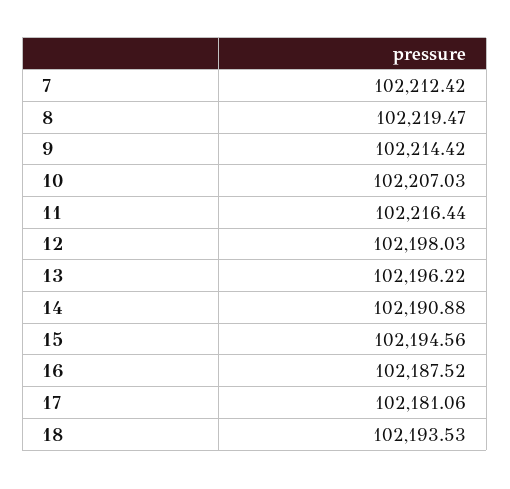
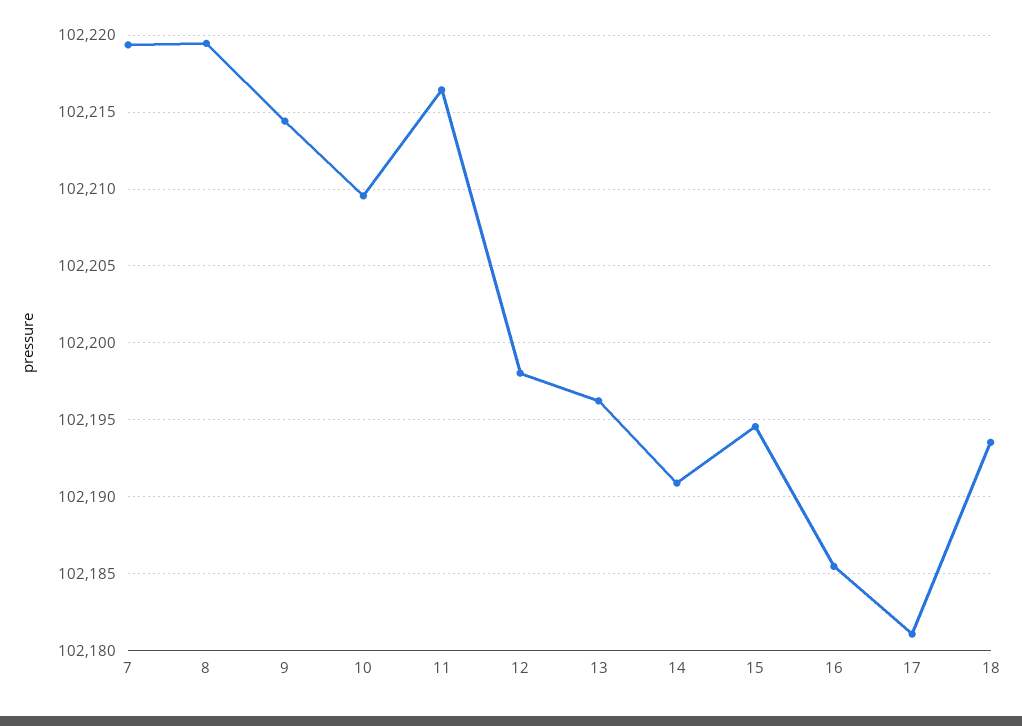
  {
-   "7": 102212.42,
+   "7": 102219.5,
    "8": 102219.47,
    "9": 102214.42,
-   "10": 102207.03,
+   "10": 102209.5,
    "11": 102216.44,
    "12": 102198.03,
    "13": 102196.22,
    "14": 102190.88,
    "15": 102194.56,
-   "16": 102187.52,
+   "16": 102185.5,
    "17": 102181.06,
    "18": 102193.53
  }

